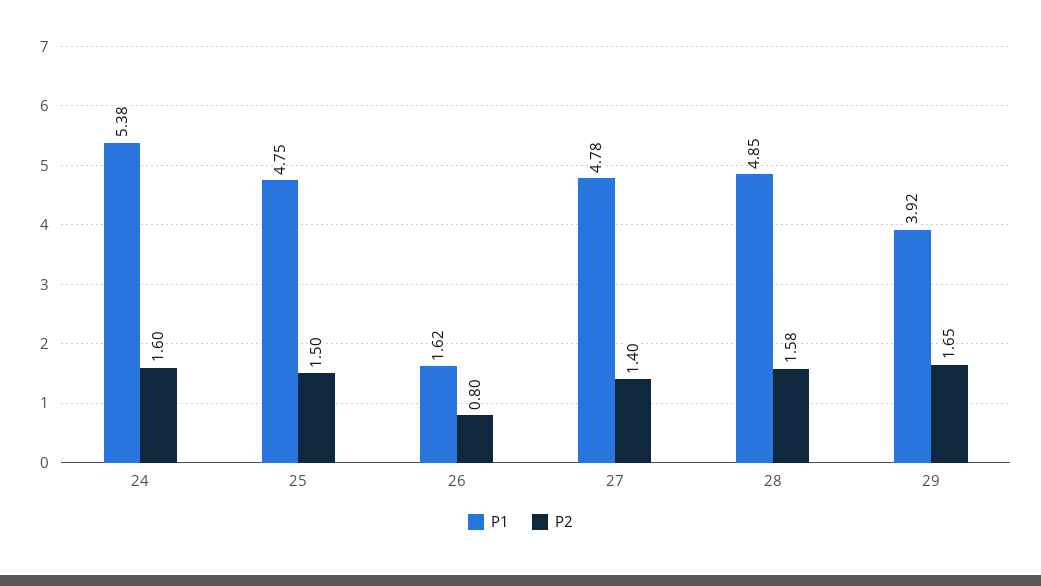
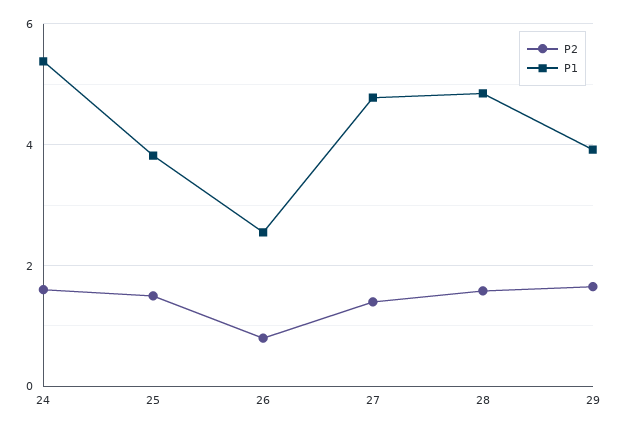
  {
    "P1": {
      "24": 5.38,
-     "25": 4.75,
+     "25": 3.8,
-     "26": 1.62,
+     "26": 2.6,
      "27": 4.78,
      "28": 4.85,
      "29": 3.92
    },
    "P2": {
      "24": 1.6,
      "25": 1.5,
      "26": 0.8,
      "27": 1.4,
      "28": 1.58,
      "29": 1.65
    }
  }

